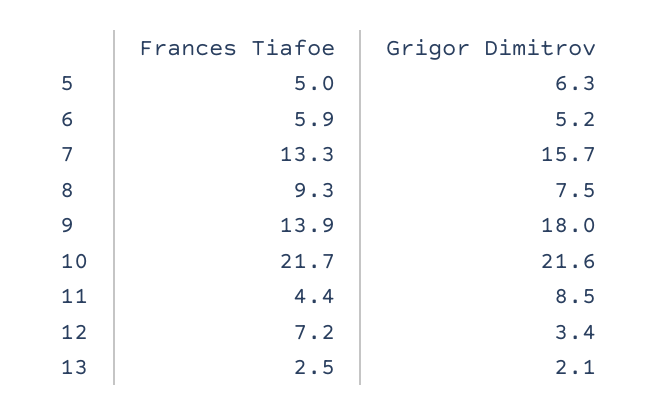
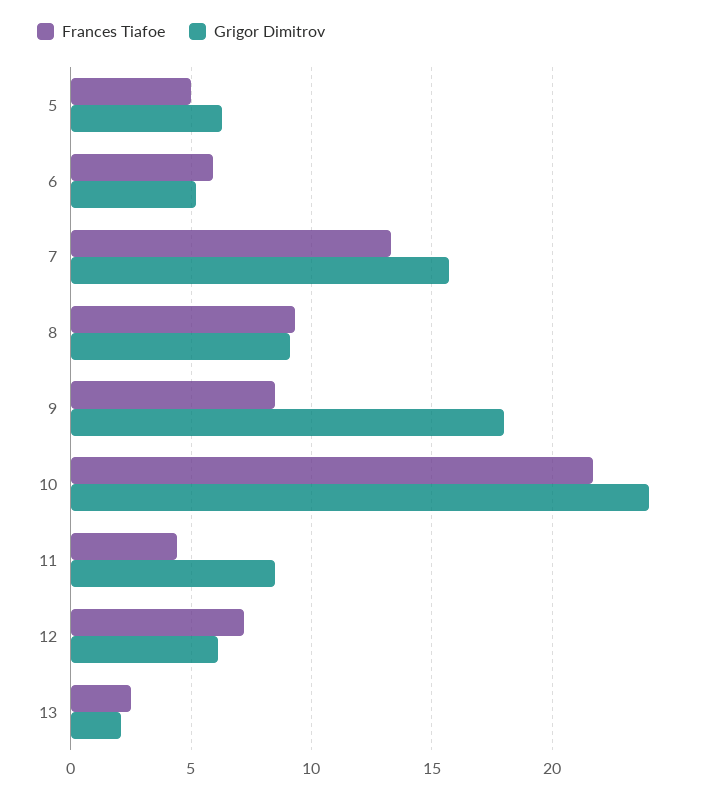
  {
    "Frances Tiafoe": {
      "5": 5,
      "6": 5.9,
      "7": 13.3,
      "8": 9.3,
-     "9": 13.9,
+     "9": 8.5,
      "10": 21.7,
      "11": 4.4,
      "12": 7.2,
      "13": 2.5
    },
    "Grigor Dimitrov": {
      "5": 6.3,
      "6": 5.2,
      "7": 15.7,
-     "8": 7.5,
+     "8": 9,
      "9": 18,
-     "10": 21.6,
+     "10": 24,
      "11": 8.5,
-     "12": 3.4,
+     "12": 6,
      "13": 2.1
    }
  }

